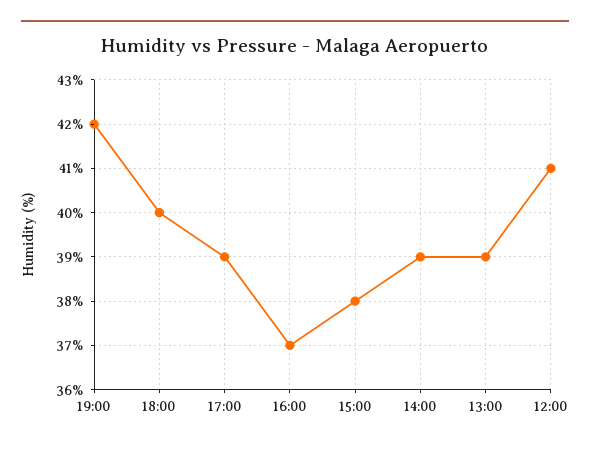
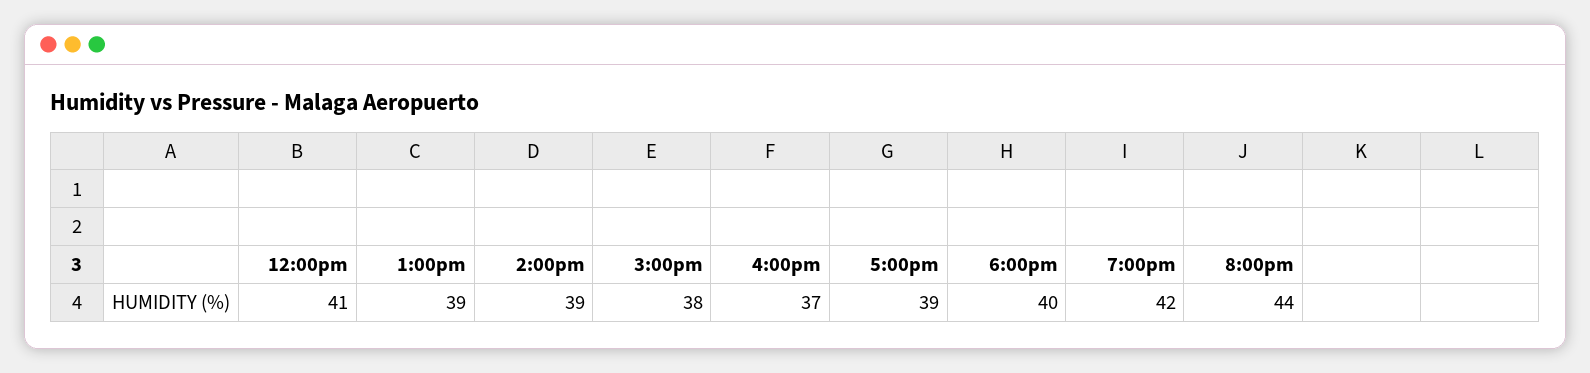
  {
    "19:00": 42,
    "18:00": 40,
    "17:00": 39,
    "16:00": 37,
    "15:00": 38,
    "14:00": 39,
    "13:00": 39,
-   "12:00": 41
+   "12:00": 41,
+   "8:00pm": 44
  }

